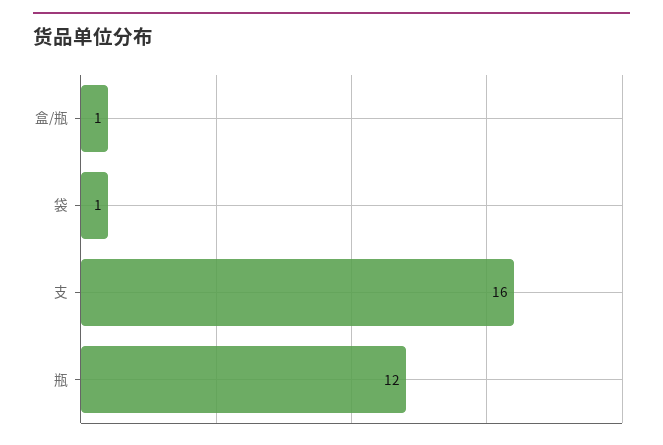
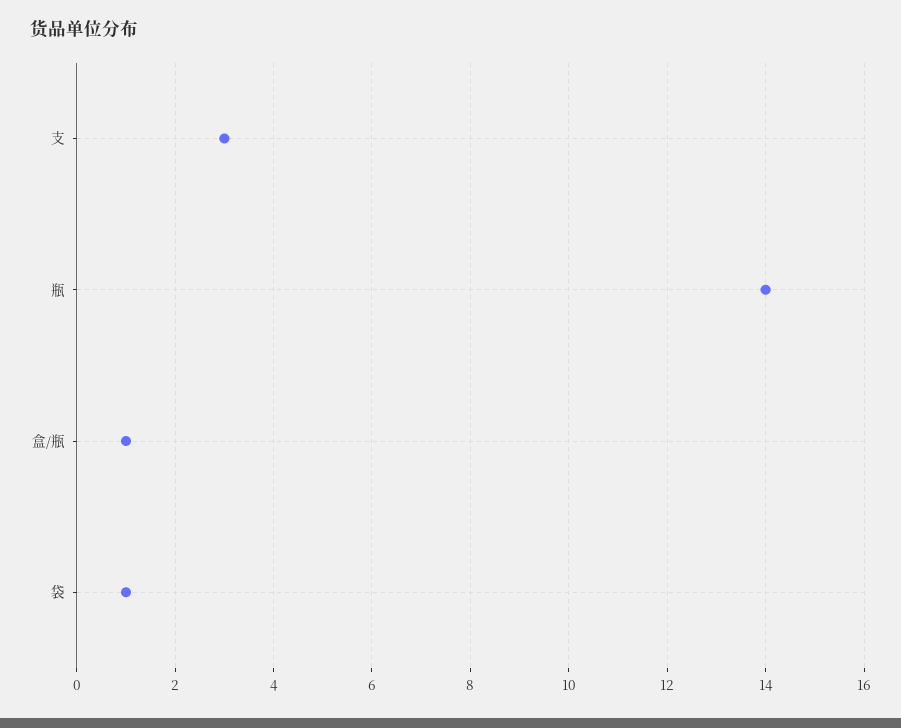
  {
    "盒/瓶": 1,
    "袋": 1,
-   "支": 16,
+   "支": 3,
-   "瓶": 12
+   "瓶": 14
  }

